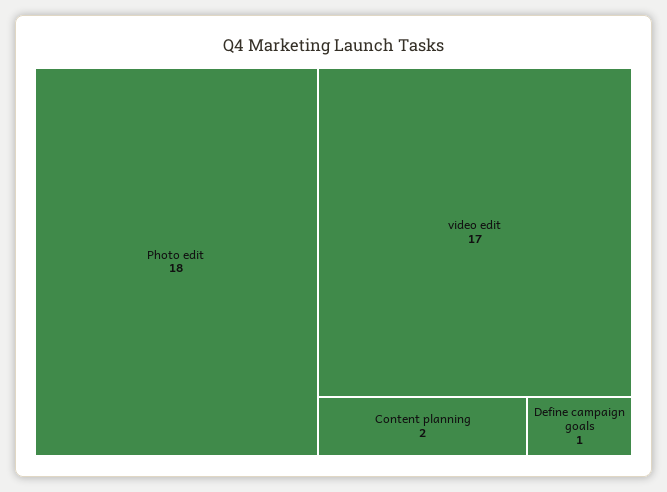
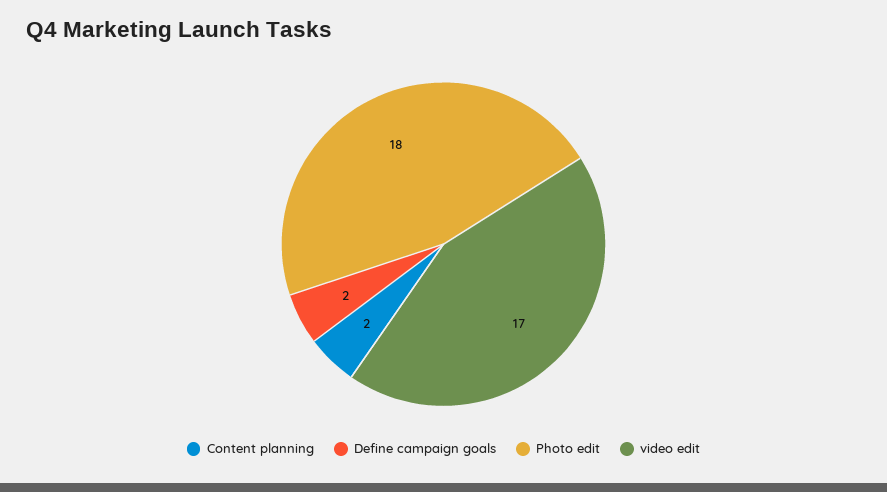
  {
    "Photo edit": 18,
    "video edit": 17,
    "Content planning": 2,
-   "Define campaign goals": 1
+   "Define campaign goals": 2
  }

